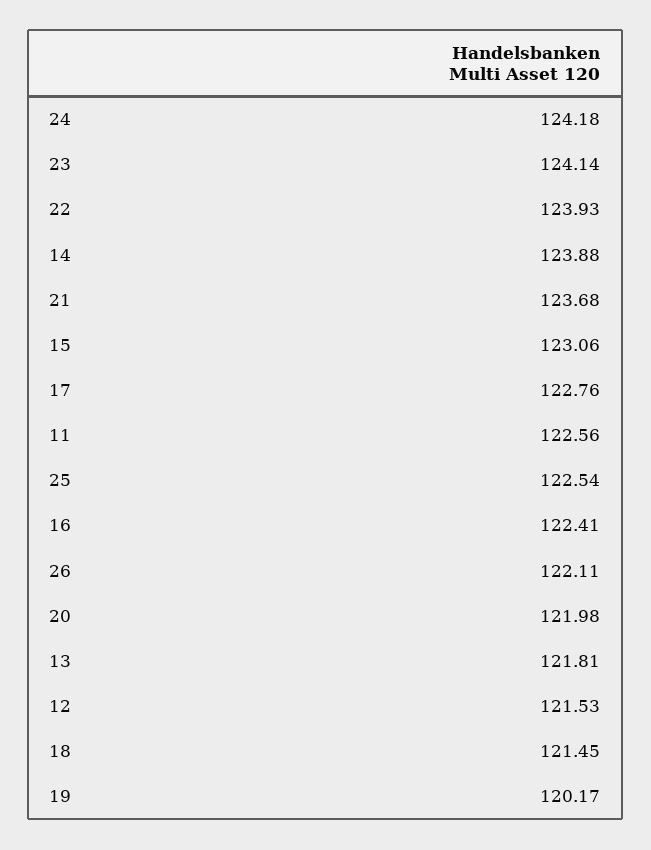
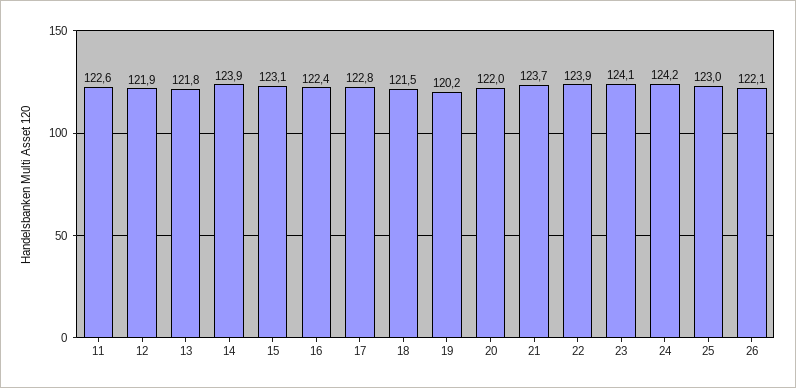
  {
    "24": 124.18,
    "23": 124.14,
    "22": 123.93,
    "14": 123.88,
    "21": 123.68,
    "15": 123.06,
    "17": 122.76,
    "11": 122.56,
-   "25": 122.54,
+   "25": 123,
    "16": 122.41,
    "26": 122.11,
    "20": 121.98,
    "13": 121.81,
-   "12": 121.53,
+   "12": 121.9,
    "18": 121.45,
    "19": 120.17
  }

